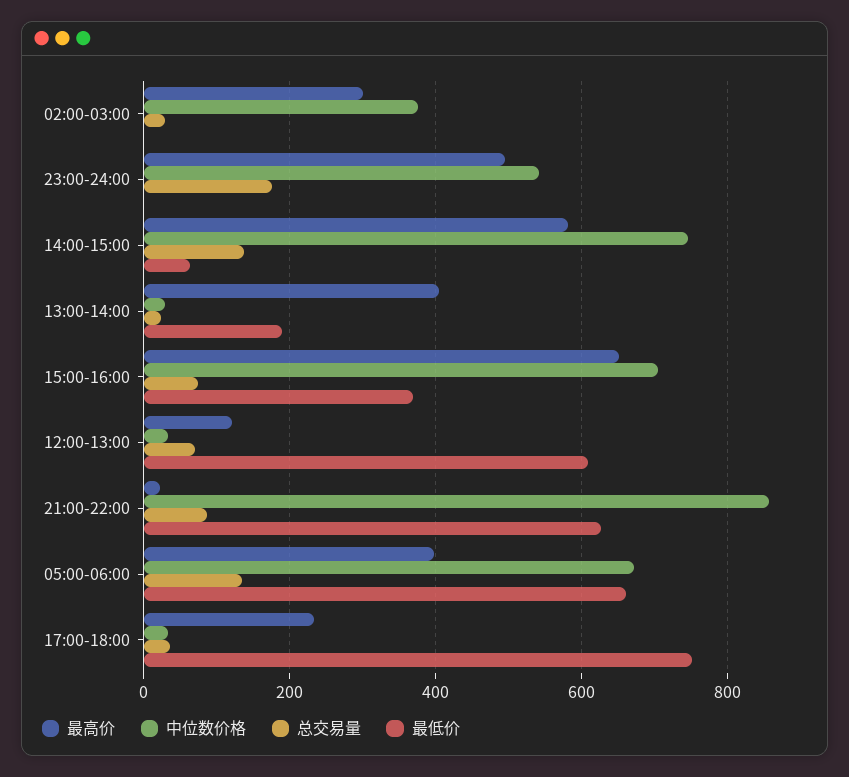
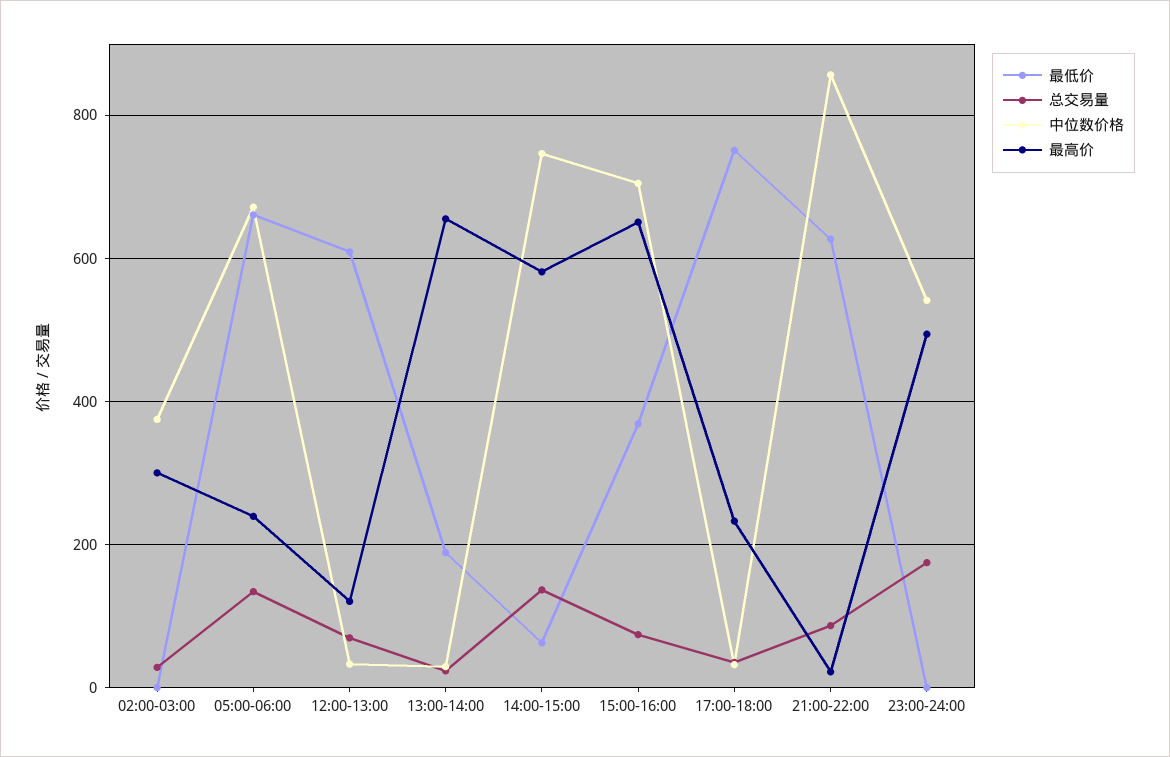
  {
    "最高价": {
      "02:00-03:00": 300,
      "23:00-24:00": 500,
      "14:00-15:00": 580,
-     "13:00-14:00": 400,
+     "13:00-14:00": 660,
      "15:00-16:00": 660,
      "12:00-13:00": 120,
      "21:00-22:00": 20,
-     "05:00-06:00": 400,
+     "05:00-06:00": 240,
      "17:00-18:00": 240
    },
    "中位数价格": {
      "02:00-03:00": 380,
      "23:00-24:00": 540,
      "14:00-15:00": 740,
      "13:00-14:00": 20,
      "15:00-16:00": 700,
      "12:00-13:00": 40,
      "21:00-22:00": 860,
      "05:00-06:00": 680,
      "17:00-18:00": 40
    },
    "总交易量": {
      "02:00-03:00": 20,
      "23:00-24:00": 180,
      "14:00-15:00": 140,
      "13:00-14:00": 20,
      "15:00-16:00": 80,
      "12:00-13:00": 60,
      "21:00-22:00": 80,
      "05:00-06:00": 140,
      "17:00-18:00": 40
    },
    "最低价": {
      "02:00-03:00": 0,
      "23:00-24:00": 0,
      "14:00-15:00": 60,
      "13:00-14:00": 180,
      "15:00-16:00": 360,
      "12:00-13:00": 600,
      "21:00-22:00": 620,
      "05:00-06:00": 660,
      "17:00-18:00": 760
    }
  }

